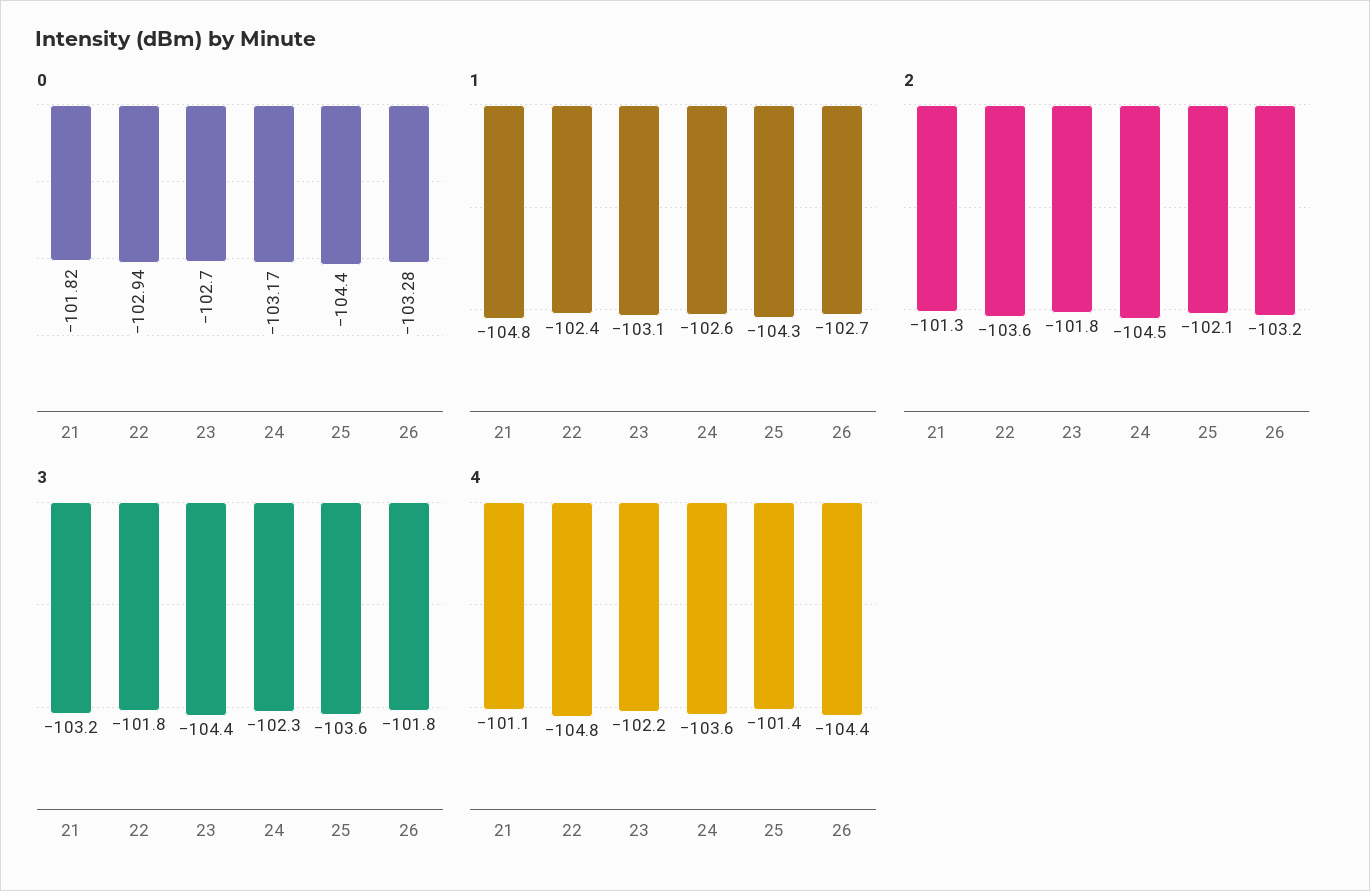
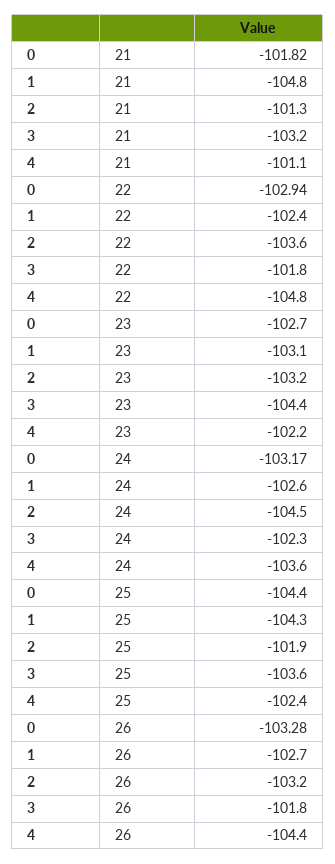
  {
    "0": {
      "21": -101.82,
      "22": -102.94,
      "23": -102.7,
      "24": -103.17,
      "25": -104.4,
      "26": -103.28
    },
    "1": {
      "21": -104.8,
      "22": -102.4,
      "23": -103.1,
      "24": -102.6,
      "25": -104.3,
      "26": -102.7
    },
    "2": {
      "21": -101.3,
      "22": -103.6,
-     "23": -101.8,
+     "23": -103.2,
      "24": -104.5,
-     "25": -102.1,
+     "25": -101.9,
      "26": -103.2
    },
    "3": {
      "21": -103.2,
      "22": -101.8,
      "23": -104.4,
      "24": -102.3,
      "25": -103.6,
      "26": -101.8
    },
    "4": {
      "21": -101.1,
      "22": -104.8,
      "23": -102.2,
      "24": -103.6,
-     "25": -101.4,
+     "25": -102.4,
      "26": -104.4
    }
  }

